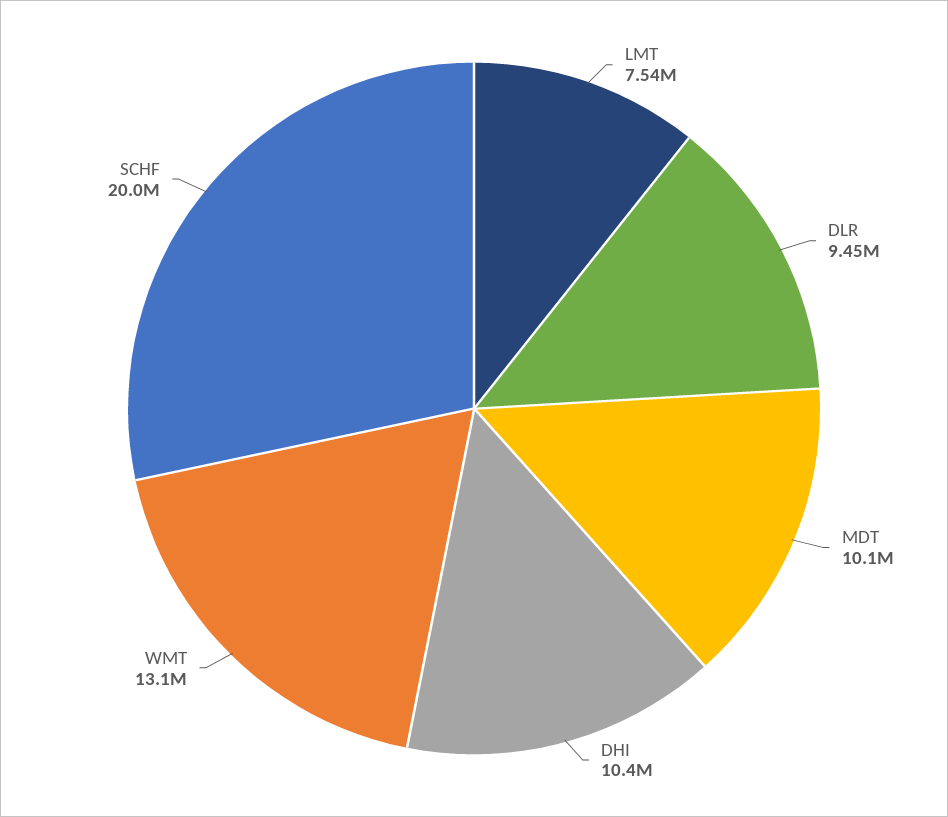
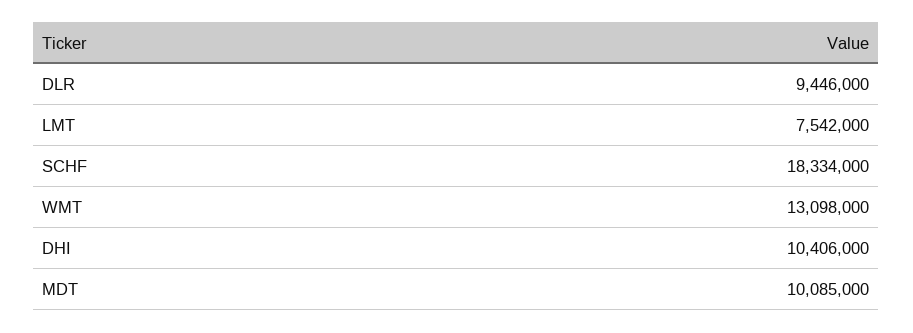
  {
    "LMT": 7542000,
    "DLR": 9446000,
    "MDT": 10085000,
    "DHI": 10406000,
    "WMT": 13098000,
-   "SCHF": 20000000
+   "SCHF": 18334000
  }

